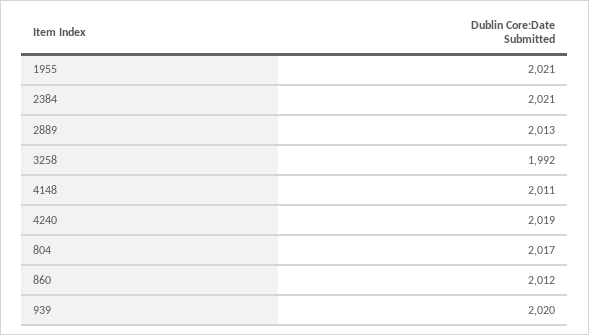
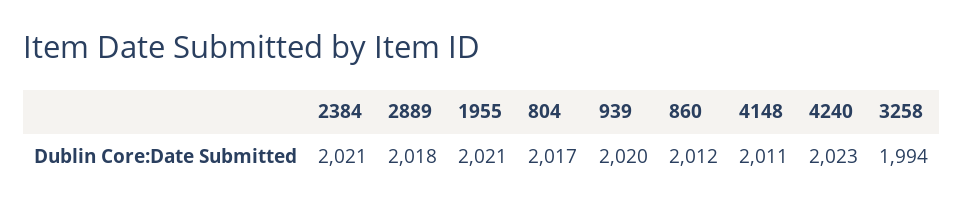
  {
    "1955": 2021,
    "2384": 2021,
-   "2889": 2013,
+   "2889": 2018,
-   "3258": 1992,
+   "3258": 1994,
    "4148": 2011,
-   "4240": 2019,
+   "4240": 2023,
    "804": 2017,
    "860": 2012,
    "939": 2020
  }

